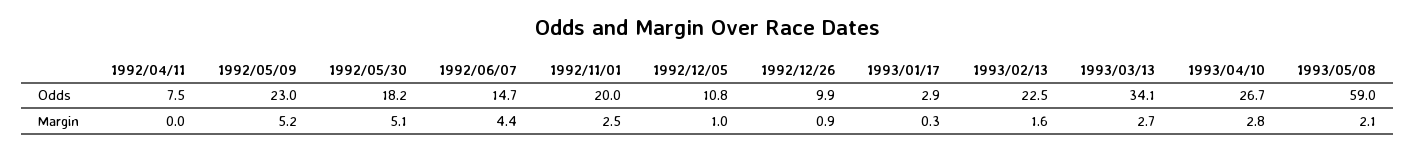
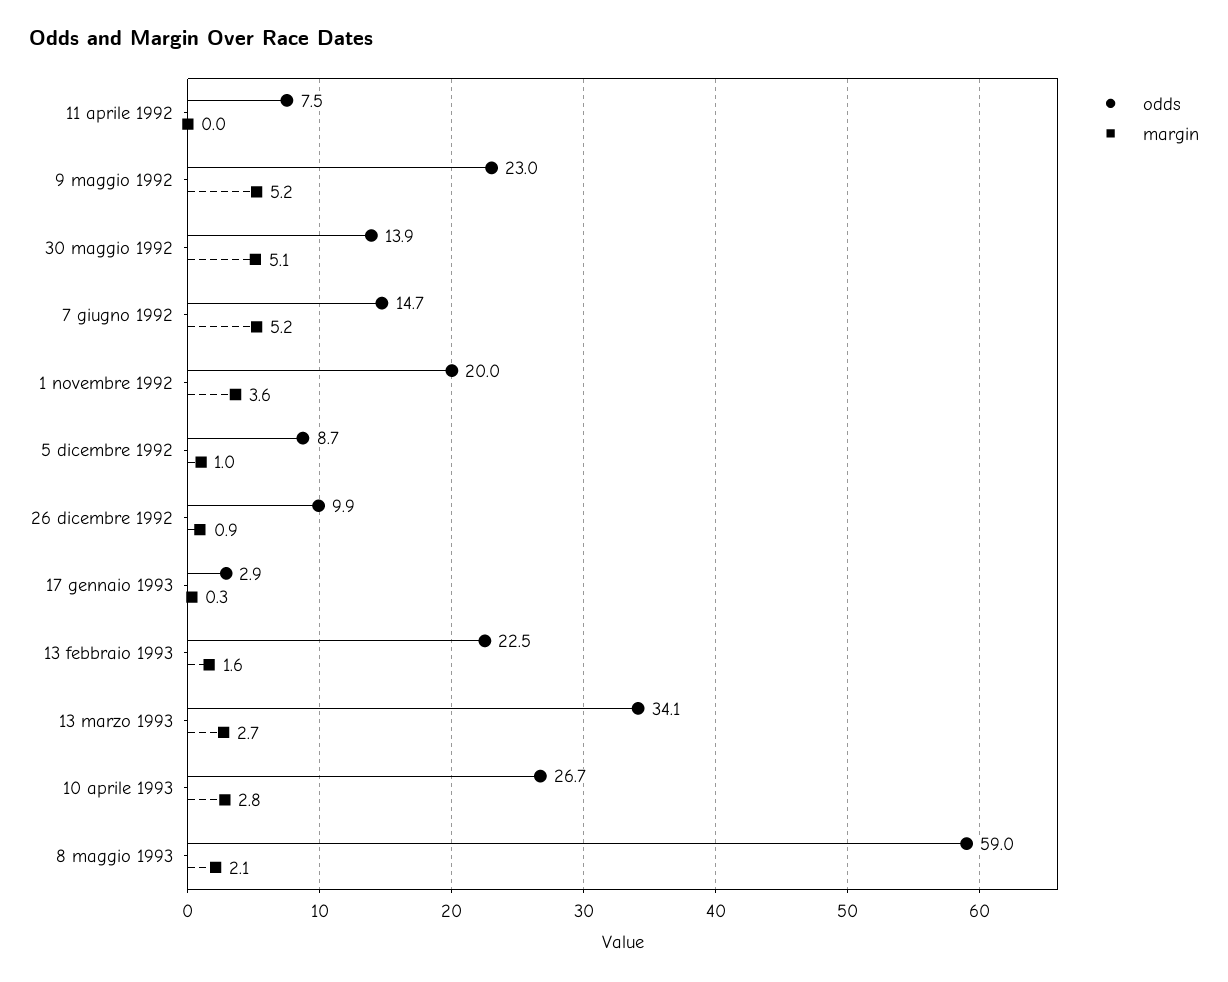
  {
    "Odds": {
      "1992/04/11": 7.5,
      "1992/05/09": 23,
-     "1992/05/30": 18.2,
+     "1992/05/30": 13.9,
      "1992/06/07": 14.7,
      "1992/11/01": 20,
-     "1992/12/05": 10.8,
+     "1992/12/05": 8.7,
      "1992/12/26": 9.9,
      "1993/01/17": 2.9,
      "1993/02/13": 22.5,
      "1993/03/13": 34.1,
      "1993/04/10": 26.7,
      "1993/05/08": 59
    },
    "Margin": {
      "1992/04/11": 0,
      "1992/05/09": 5.2,
      "1992/05/30": 5.1,
-     "1992/06/07": 4.4,
+     "1992/06/07": 5.2,
-     "1992/11/01": 2.5,
+     "1992/11/01": 3.6,
      "1992/12/05": 1,
      "1992/12/26": 0.9,
      "1993/01/17": 0.3,
      "1993/02/13": 1.6,
      "1993/03/13": 2.7,
      "1993/04/10": 2.8,
      "1993/05/08": 2.1
    }
  }

